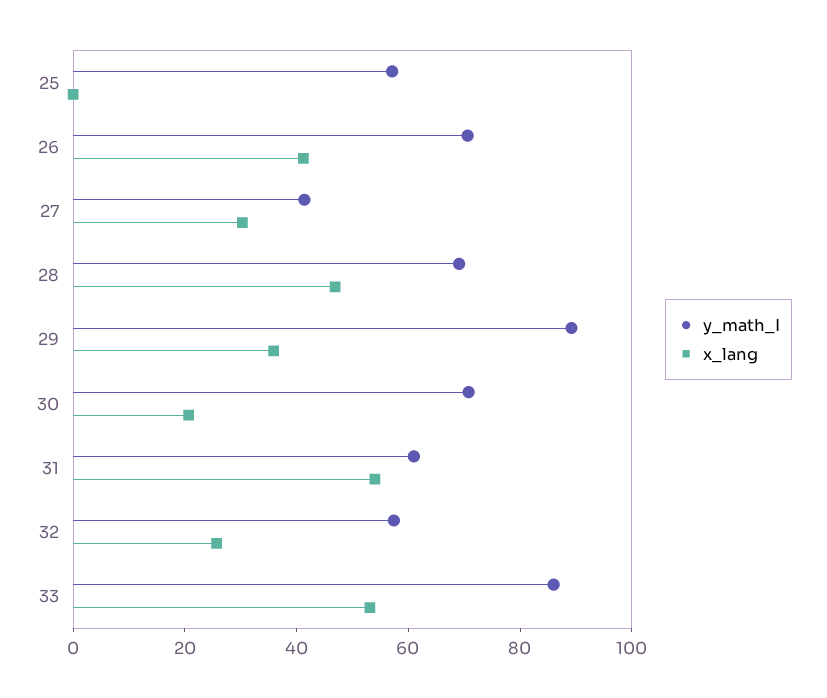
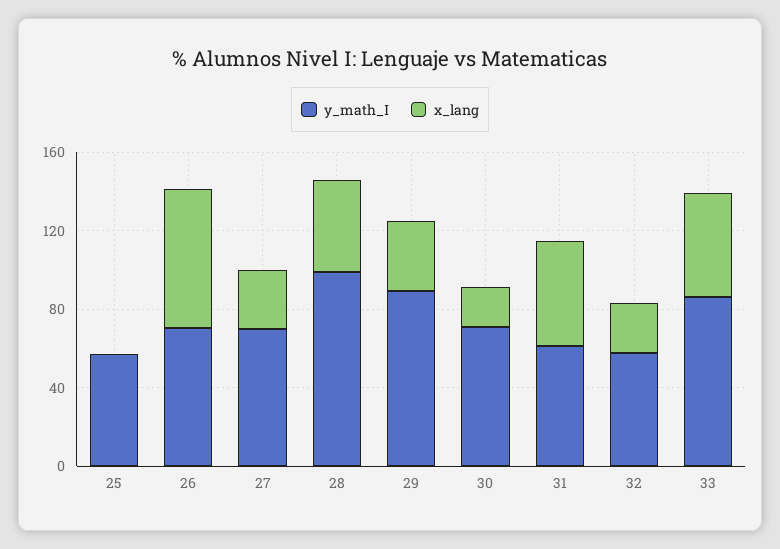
  {
    "y_math_I": {
      "25": 55,
      "26": 70,
-     "27": 40,
+     "27": 70,
-     "28": 70,
+     "28": 100,
      "29": 90,
      "30": 70,
      "31": 60,
      "32": 55,
      "33": 85
    },
    "x_lang": {
      "25": 0,
-     "26": 40,
+     "26": 70,
      "27": 30,
      "28": 45,
      "29": 35,
      "30": 20,
      "31": 55,
      "32": 25,
      "33": 55
    }
  }

